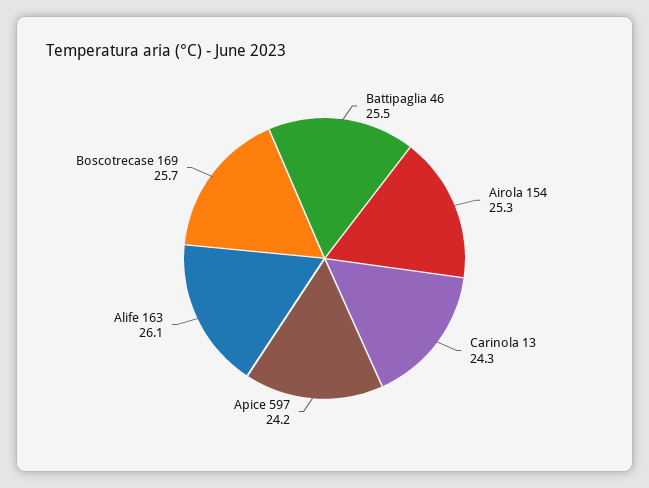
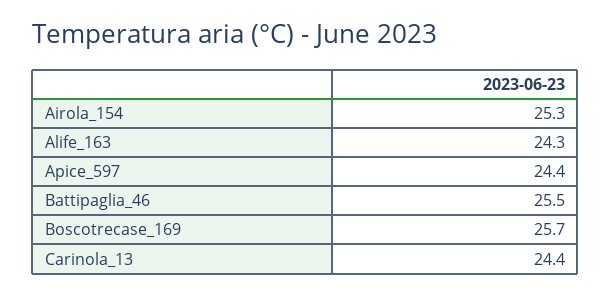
  {
    "Battipaglia 46": 25.5,
    "Airola 154": 25.3,
-   "Carinola 13": 24.3,
+   "Carinola 13": 24.4,
-   "Apice 597": 24.2,
+   "Apice 597": 24.4,
-   "Alife 163": 26.1,
+   "Alife 163": 24.3,
    "Boscotrecase 169": 25.7
  }

